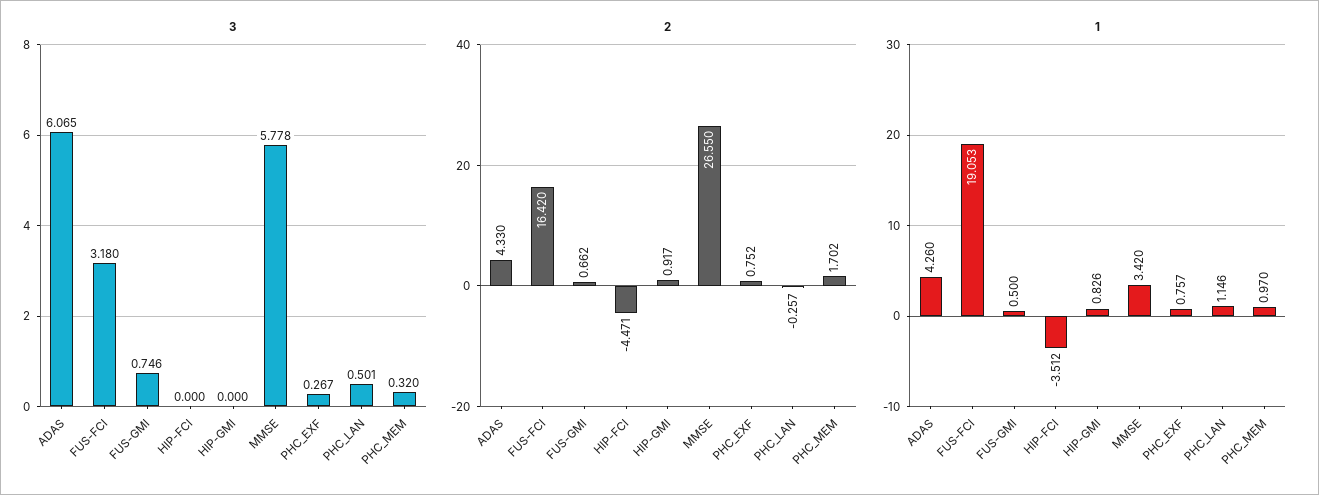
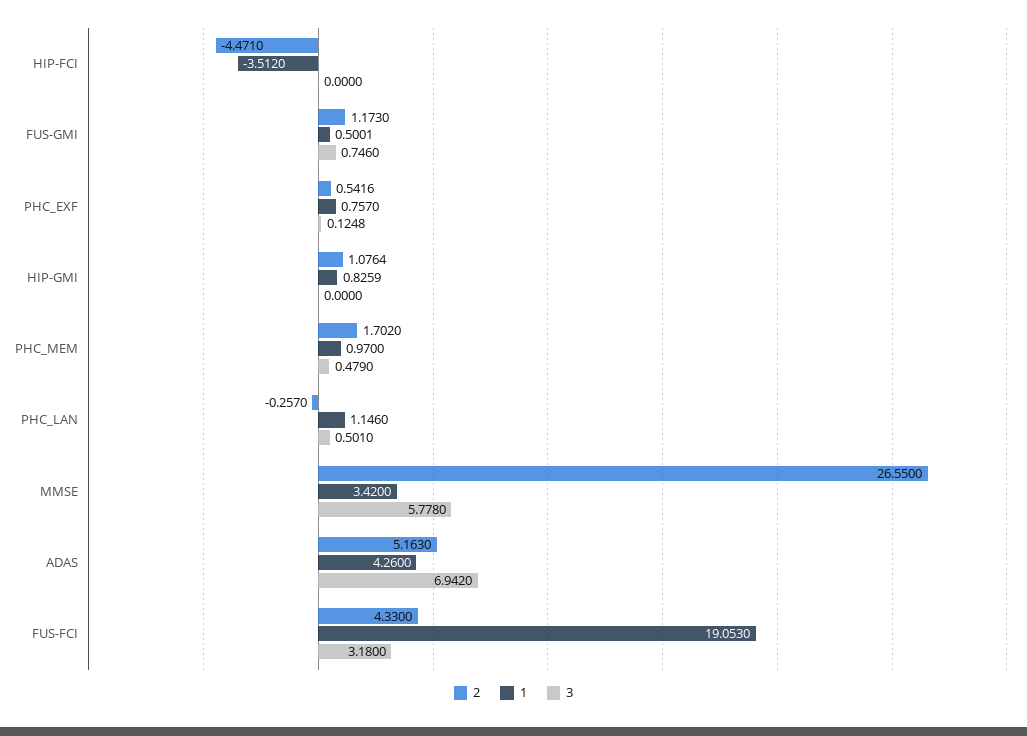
  {
    "3": {
-     "ADAS": 6.065,
+     "ADAS": 6.942,
      "FUS-FCI": 3.18,
      "FUS-GMI": 0.746,
      "HIP-FCI": 0,
      "HIP-GMI": 0,
      "MMSE": 5.778,
-     "PHC_EXF": 0.267,
+     "PHC_EXF": 0.1248,
      "PHC_LAN": 0.501,
-     "PHC_MEM": 0.32
+     "PHC_MEM": 0.479
    },
    "2": {
-     "ADAS": 4.33,
+     "ADAS": 5.163,
-     "FUS-FCI": 16.42,
+     "FUS-FCI": 4.33,
-     "FUS-GMI": 0.662,
+     "FUS-GMI": 1.173,
      "HIP-FCI": -4.471,
-     "HIP-GMI": 0.917,
+     "HIP-GMI": 1.0764,
      "MMSE": 26.55,
-     "PHC_EXF": 0.752,
+     "PHC_EXF": 0.5416,
      "PHC_LAN": -0.257,
      "PHC_MEM": 1.702
    },
    "1": {
      "ADAS": 4.26,
      "FUS-FCI": 19.053,
      "FUS-GMI": 0.5001,
      "HIP-FCI": -3.512,
      "HIP-GMI": 0.8259,
      "MMSE": 3.42,
      "PHC_EXF": 0.757,
      "PHC_LAN": 1.146,
      "PHC_MEM": 0.97
    }
  }

